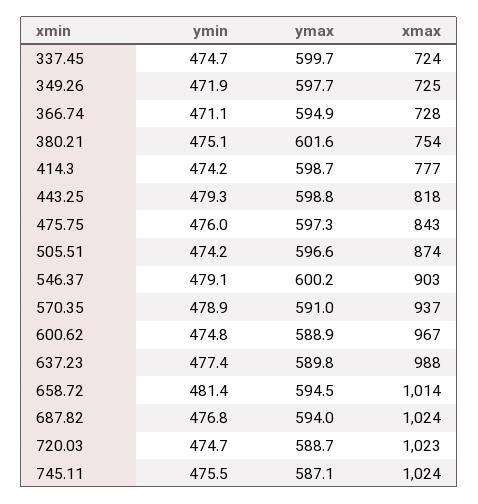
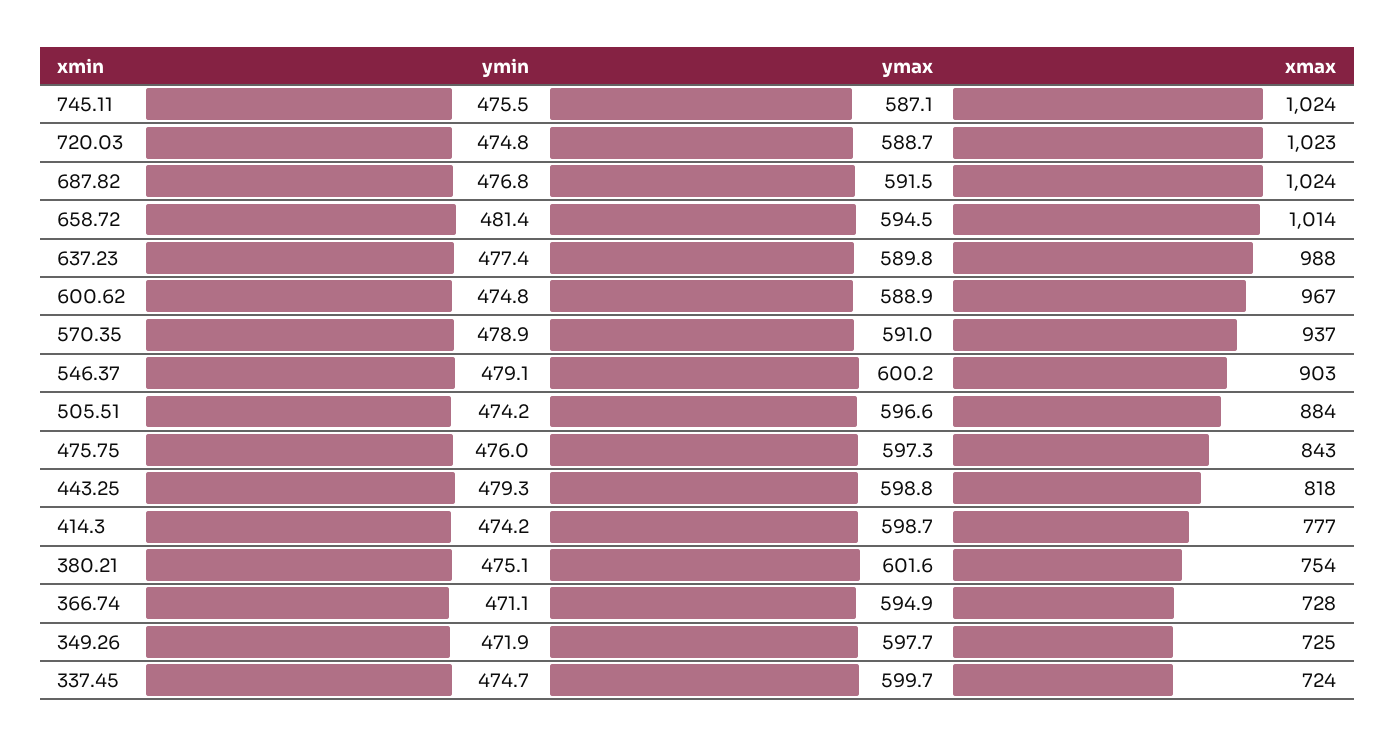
  {
    "ymin": {
      "337.45": 474.7,
      "349.26": 471.9,
      "366.74": 471.1,
      "380.21": 475.1,
      "414.3": 474.2,
      "443.25": 479.3,
      "475.75": 476,
      "505.51": 474.2,
      "546.37": 479.1,
      "570.35": 478.9,
      "600.62": 474.8,
      "637.23": 477.4,
      "658.72": 481.4,
      "687.82": 476.8,
-     "720.03": 474.7,
+     "720.03": 474.8,
      "745.11": 475.5
    },
    "ymax": {
      "337.45": 599.7,
      "349.26": 597.7,
      "366.74": 594.9,
      "380.21": 601.6,
      "414.3": 598.7,
      "443.25": 598.8,
      "475.75": 597.3,
      "505.51": 596.6,
      "546.37": 600.2,
      "570.35": 591,
      "600.62": 588.9,
      "637.23": 589.8,
      "658.72": 594.5,
-     "687.82": 594,
+     "687.82": 591.5,
      "720.03": 588.7,
      "745.11": 587.1
    },
    "xmax": {
      "337.45": 724,
      "349.26": 725,
      "366.74": 728,
      "380.21": 754,
      "414.3": 777,
      "443.25": 818,
      "475.75": 843,
-     "505.51": 874,
+     "505.51": 884,
      "546.37": 903,
      "570.35": 937,
      "600.62": 967,
      "637.23": 988,
      "658.72": 1014,
      "687.82": 1024,
      "720.03": 1023,
      "745.11": 1024
    }
  }

